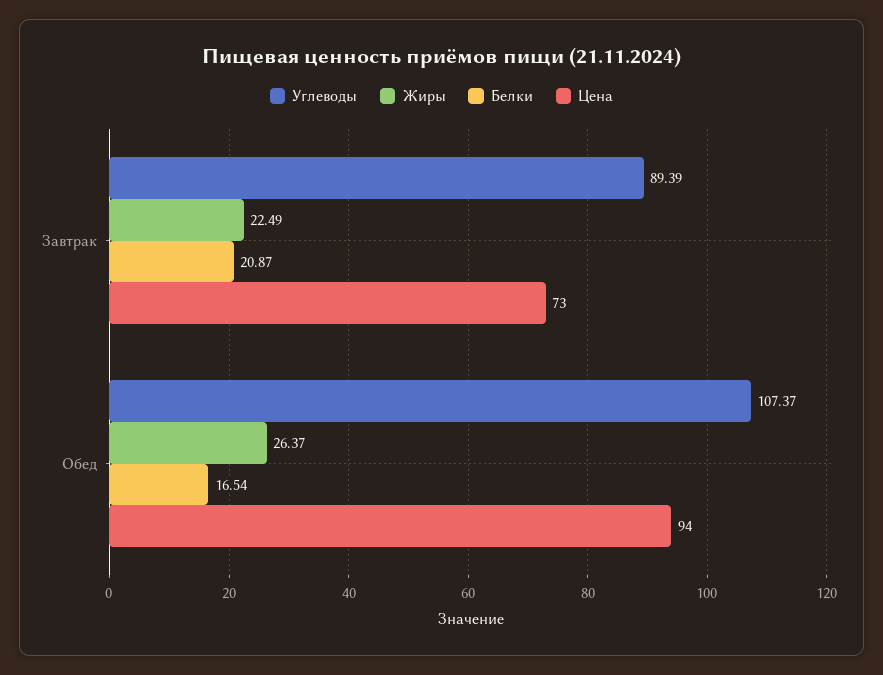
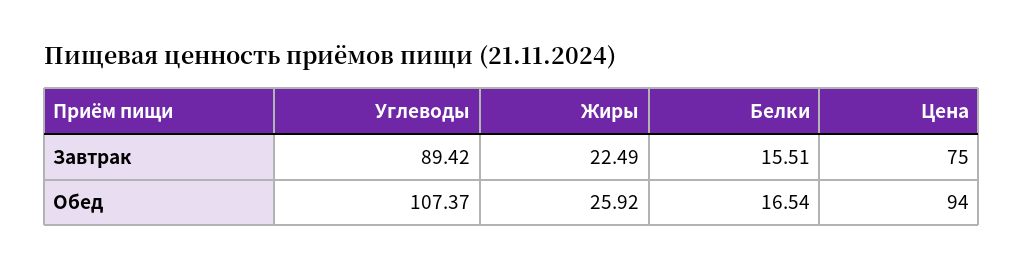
  {
    "Углеводы": {
-     "Завтрак": 89.39,
+     "Завтрак": 89.42,
      "Обед": 107.37
    },
    "Жиры": {
      "Завтрак": 22.49,
-     "Обед": 26.37
+     "Обед": 25.92
    },
    "Белки": {
-     "Завтрак": 20.87,
+     "Завтрак": 15.51,
      "Обед": 16.54
    },
    "Цена": {
-     "Завтрак": 73,
+     "Завтрак": 75,
      "Обед": 94
    }
  }

